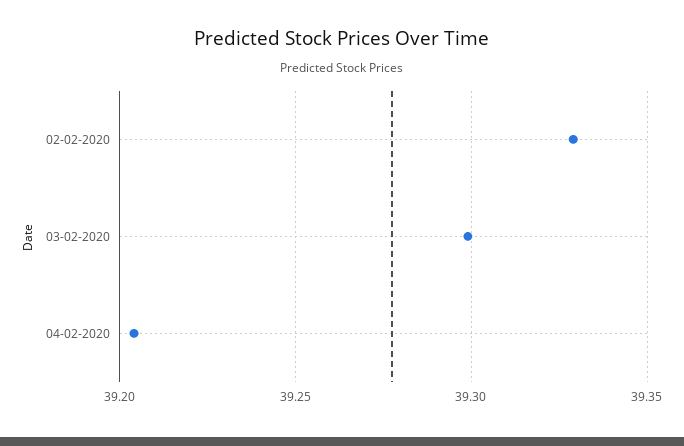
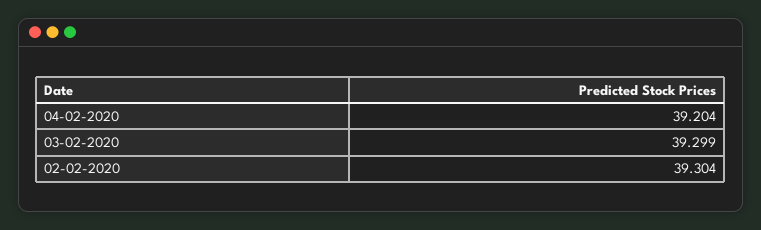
  {
-   "02-02-2020": 39.33,
+   "02-02-2020": 39.304,
    "03-02-2020": 39.299,
    "04-02-2020": 39.204
  }

